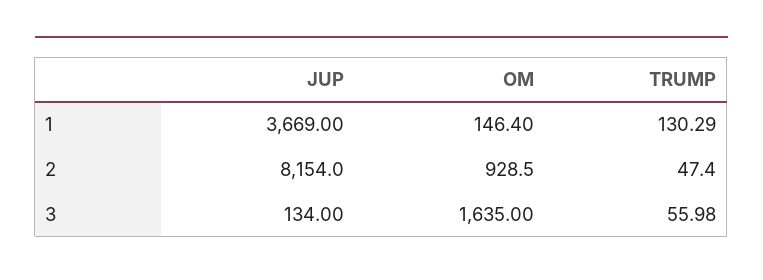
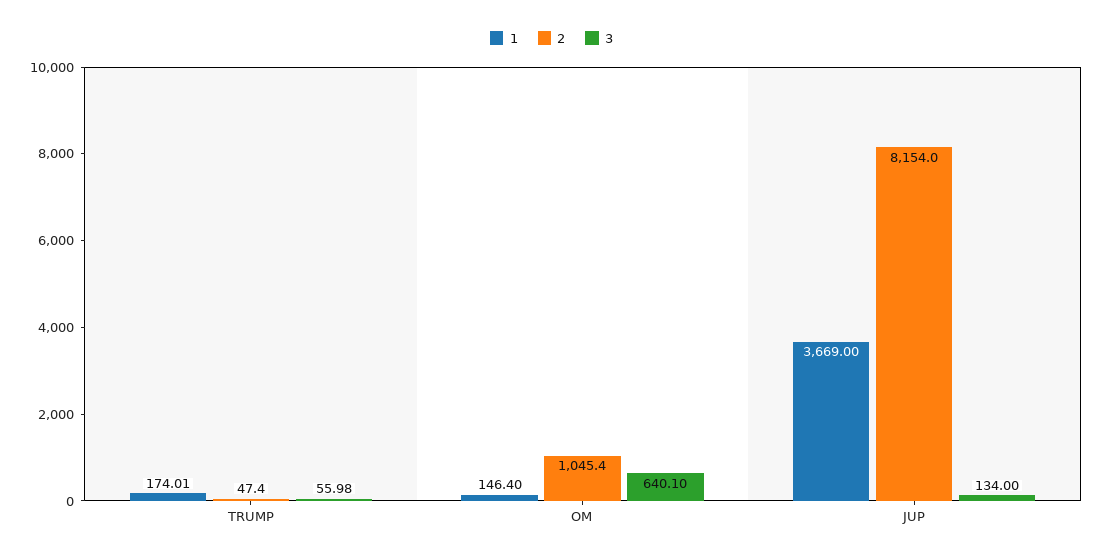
  {
    "1": {
      "JUP": 3669,
      "OM": 146.4,
-     "TRUMP": 130.29
+     "TRUMP": 174.01
    },
    "2": {
      "JUP": 8154,
-     "OM": 928.5,
+     "OM": 1045.4,
      "TRUMP": 47.4
    },
    "3": {
      "JUP": 134,
-     "OM": 1635,
+     "OM": 640.1,
      "TRUMP": 55.98
    }
  }

